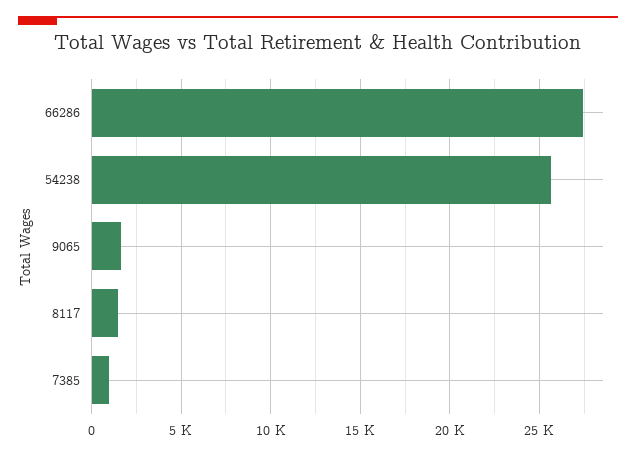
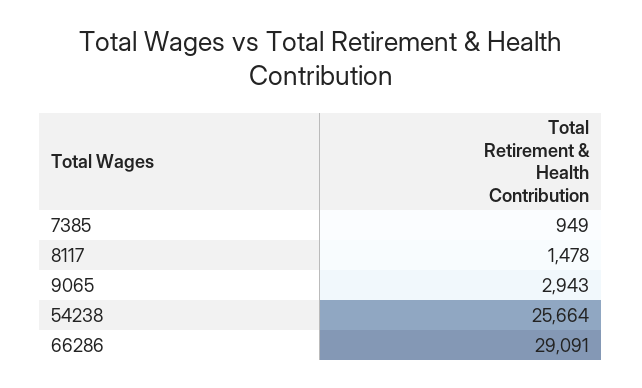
  {
-   "66286": 27500,
+   "66286": 29091,
    "54238": 25664,
-   "9065": 1500,
+   "9065": 2943,
    "8117": 1478,
    "7385": 949
  }

